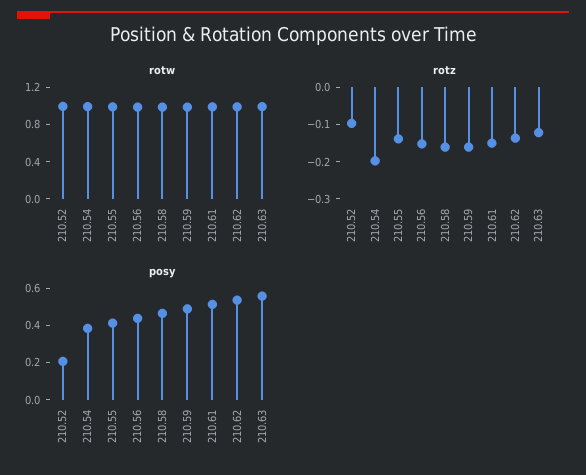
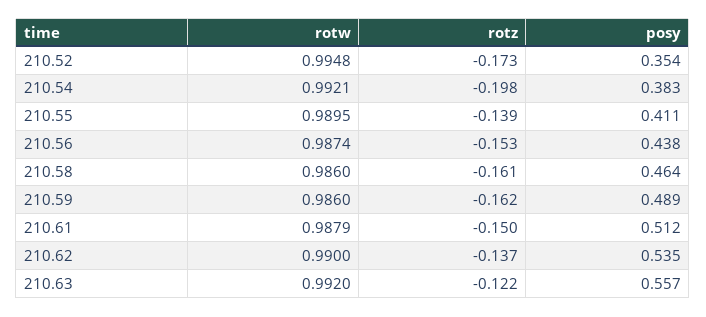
  {
    "rotw": {
      "210.52": 0.9948,
      "210.54": 0.9921,
      "210.55": 0.9895,
      "210.56": 0.9874,
      "210.58": 0.986,
      "210.59": 0.986,
      "210.61": 0.9879,
      "210.62": 0.99,
      "210.63": 0.992
    },
    "rotz": {
-     "210.52": -0.1,
+     "210.52": -0.173,
      "210.54": -0.198,
      "210.55": -0.139,
      "210.56": -0.153,
      "210.58": -0.161,
      "210.59": -0.162,
      "210.61": -0.15,
      "210.62": -0.137,
      "210.63": -0.122
    },
    "posy": {
-     "210.52": 0.2,
+     "210.52": 0.354,
      "210.54": 0.383,
      "210.55": 0.411,
      "210.56": 0.438,
      "210.58": 0.464,
      "210.59": 0.489,
      "210.61": 0.512,
      "210.62": 0.535,
      "210.63": 0.557
    }
  }

